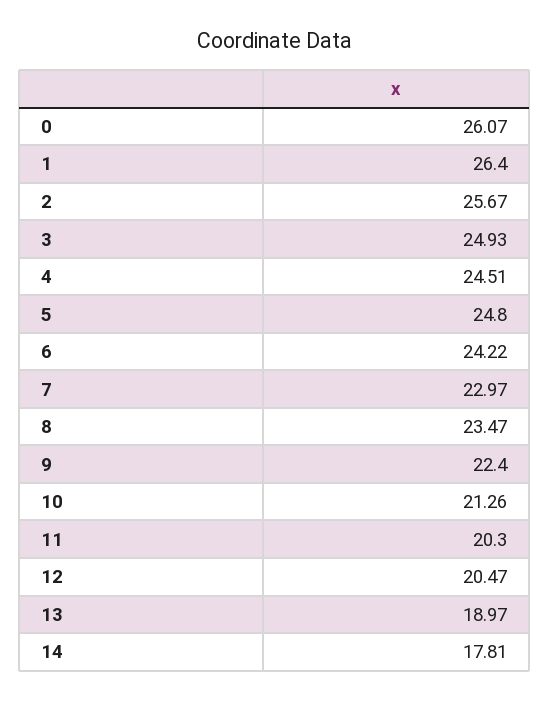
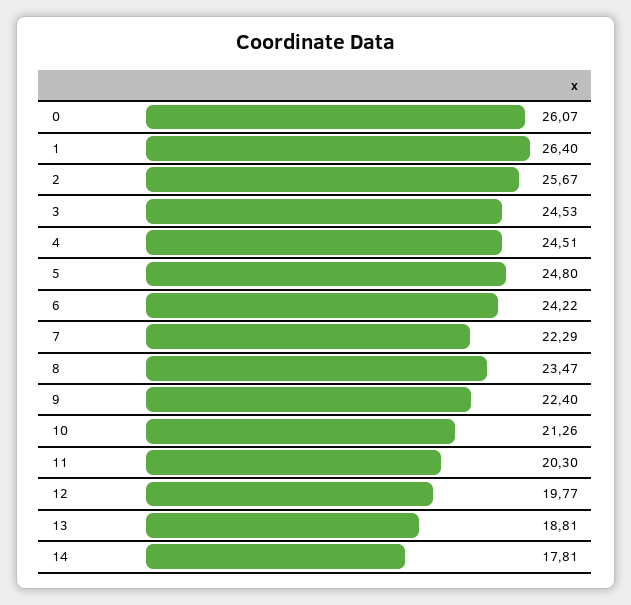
  {
    "0": 26.07,
    "1": 26.4,
    "2": 25.67,
-   "3": 24.93,
+   "3": 24.53,
    "4": 24.51,
    "5": 24.8,
    "6": 24.22,
-   "7": 22.97,
+   "7": 22.29,
    "8": 23.47,
    "9": 22.4,
    "10": 21.26,
    "11": 20.3,
-   "12": 20.47,
+   "12": 19.77,
-   "13": 18.97,
+   "13": 18.81,
    "14": 17.81
  }

